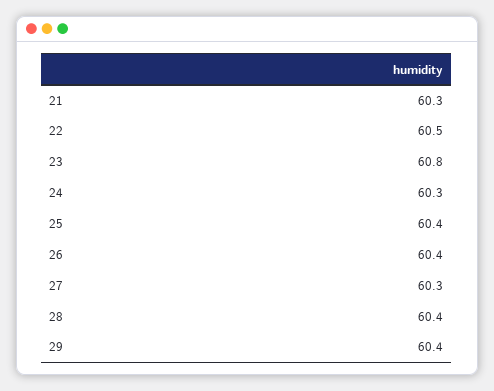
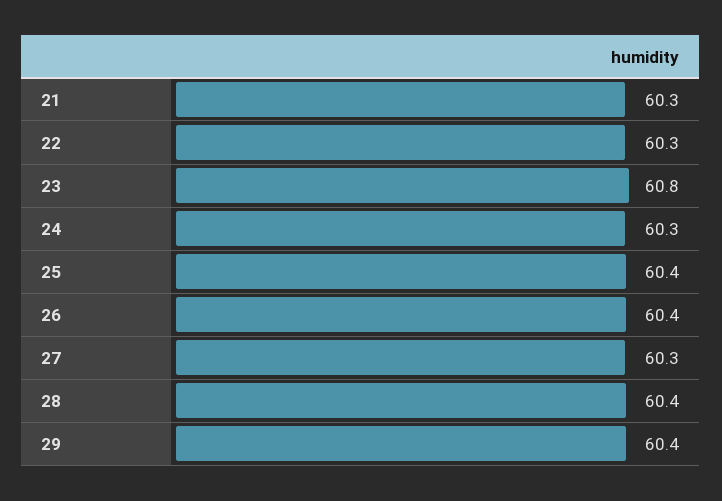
  {
    "21": 60.3,
-   "22": 60.5,
+   "22": 60.3,
    "23": 60.8,
    "24": 60.3,
    "25": 60.4,
    "26": 60.4,
    "27": 60.3,
    "28": 60.4,
    "29": 60.4
  }

